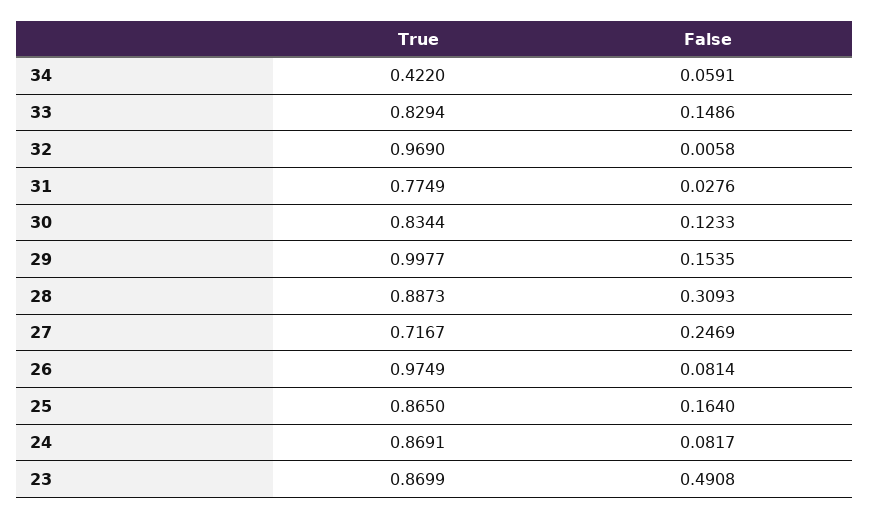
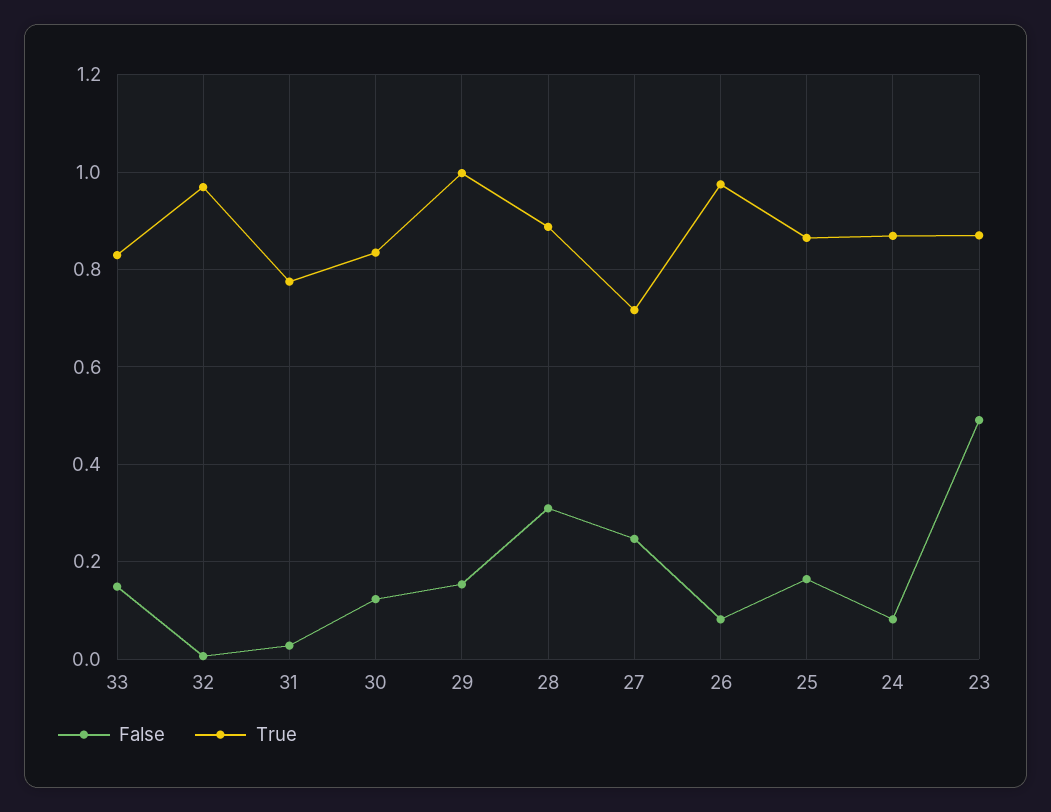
  {
    "True": {
-     "34": 0.422,
      "33": 0.8294,
      "32": 0.969,
      "31": 0.7749,
      "30": 0.8344,
      "29": 0.9977,
      "28": 0.8873,
      "27": 0.7167,
      "26": 0.9749,
      "25": 0.865,
      "24": 0.8691,
      "23": 0.8699
    },
    "False": {
-     "34": 0.0591,
      "33": 0.1486,
      "32": 0.0058,
      "31": 0.0276,
      "30": 0.1233,
      "29": 0.1535,
      "28": 0.3093,
      "27": 0.2469,
      "26": 0.0814,
      "25": 0.164,
      "24": 0.0817,
      "23": 0.4908
    }
  }

